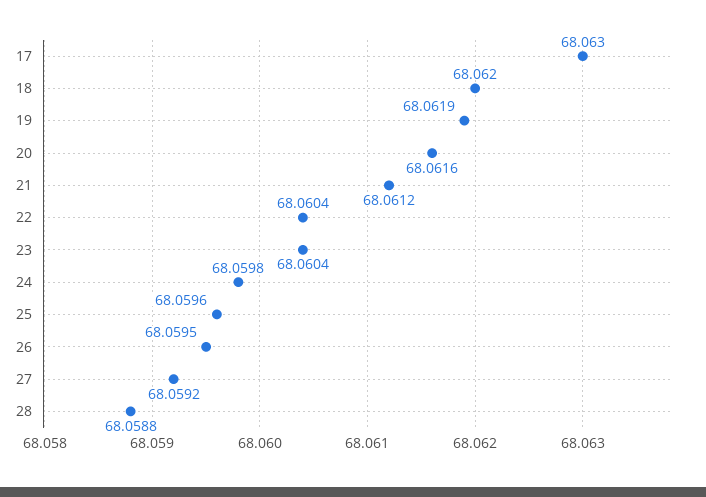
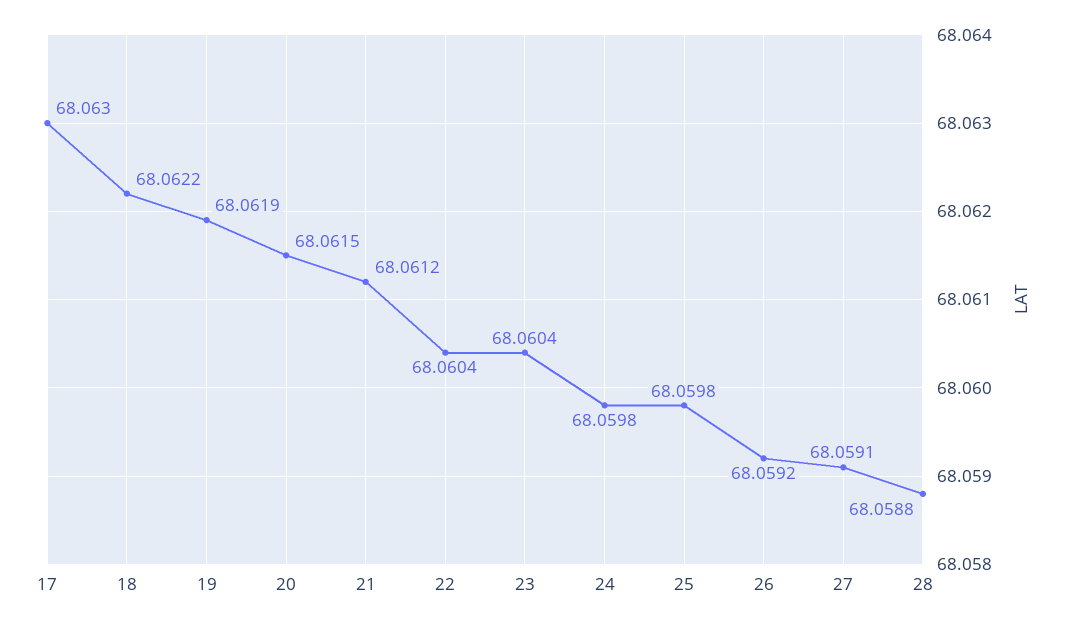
  {
    "17": 68.063,
-   "18": 68.062,
+   "18": 68.0622,
    "19": 68.0619,
-   "20": 68.0616,
+   "20": 68.0615,
    "21": 68.0612,
    "22": 68.0604,
    "23": 68.0604,
    "24": 68.0598,
-   "25": 68.0596,
+   "25": 68.0598,
-   "26": 68.0595,
+   "26": 68.0592,
-   "27": 68.0592,
+   "27": 68.0591,
    "28": 68.0588
  }

